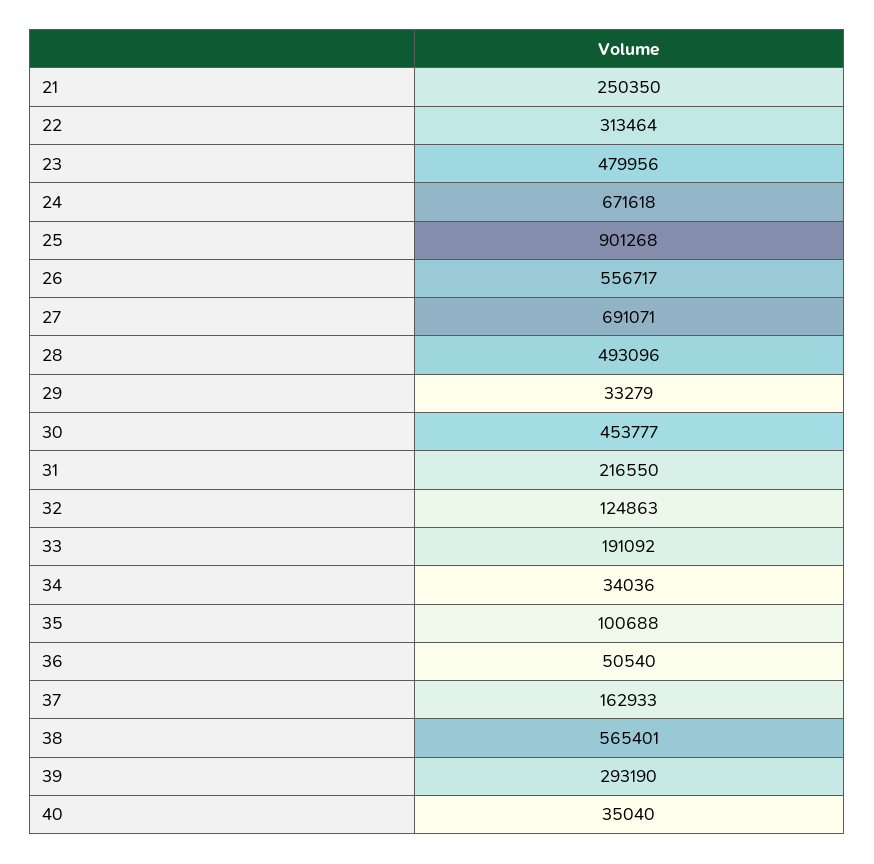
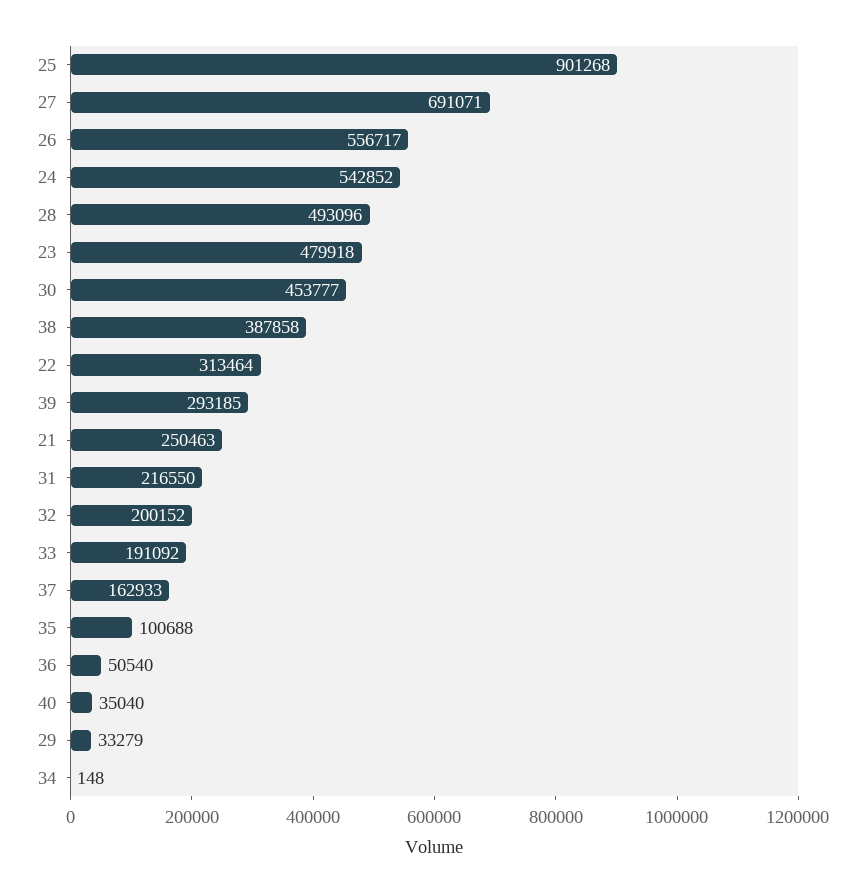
  {
-   "21": 250350,
+   "21": 250463,
    "22": 313464,
-   "23": 479956,
+   "23": 479918,
-   "24": 671618,
+   "24": 542852,
    "25": 901268,
    "26": 556717,
    "27": 691071,
    "28": 493096,
    "29": 33279,
    "30": 453777,
    "31": 216550,
-   "32": 124863,
+   "32": 200152,
    "33": 191092,
-   "34": 34036,
+   "34": 148,
    "35": 100688,
    "36": 50540,
    "37": 162933,
-   "38": 565401,
+   "38": 387858,
-   "39": 293190,
+   "39": 293185,
    "40": 35040
  }

